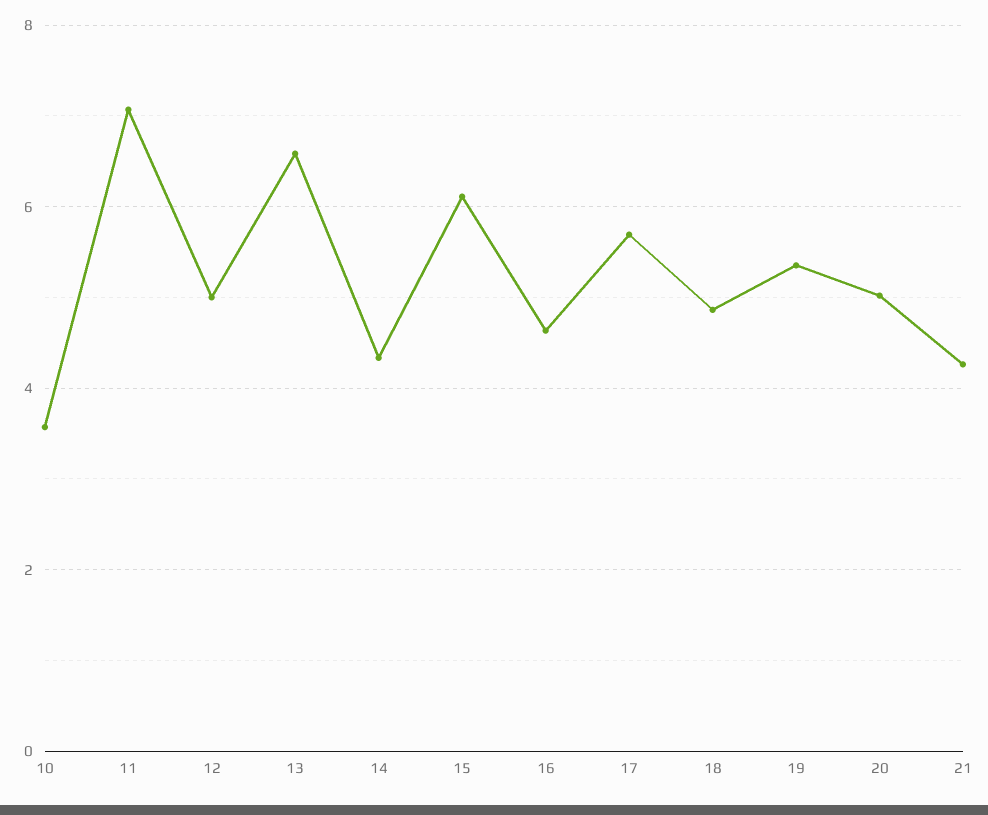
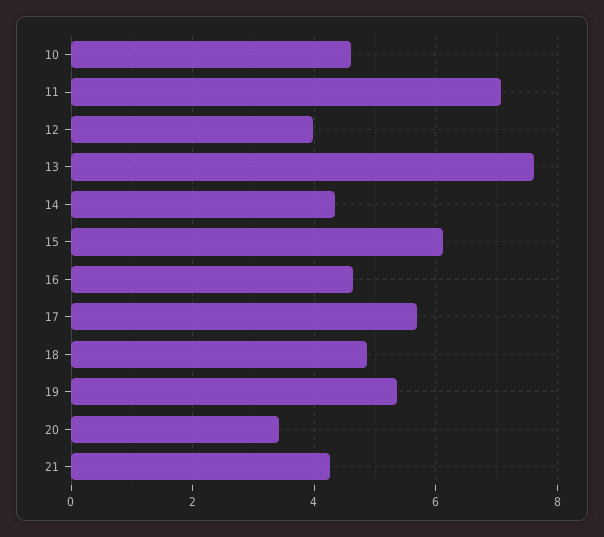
  {
-   "10": 3.6,
+   "10": 4.6,
    "11": 7,
-   "12": 5,
+   "12": 4,
-   "13": 6.6,
+   "13": 7.6,
    "14": 4.4,
    "15": 6.2,
    "16": 4.6,
    "17": 5.6,
    "18": 4.8,
    "19": 5.4,
-   "20": 5,
+   "20": 3.4,
    "21": 4.2
  }

